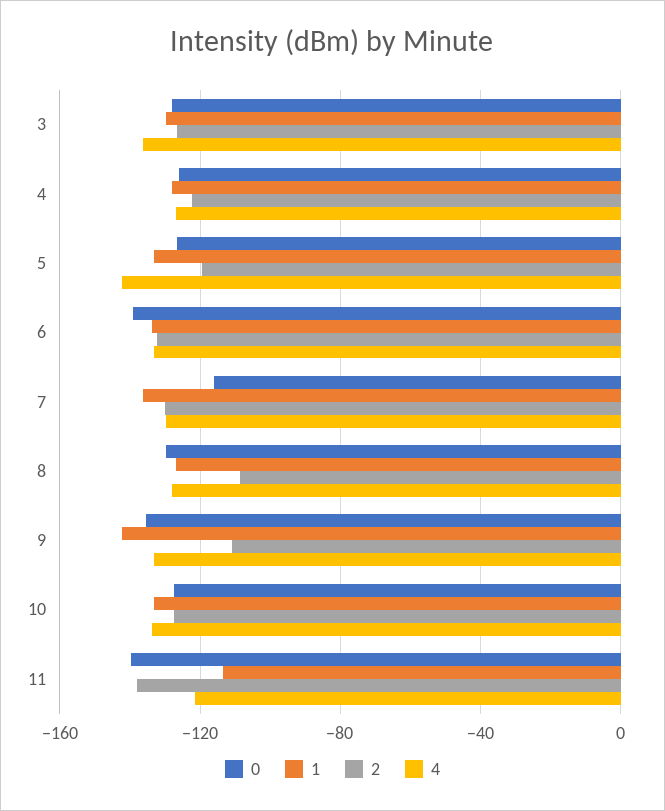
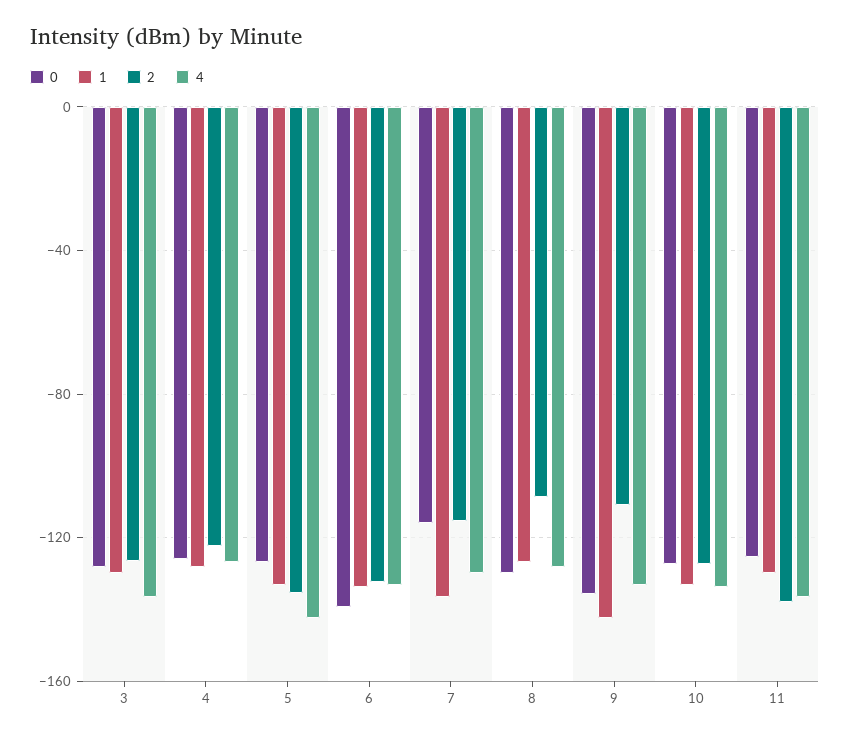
  {
    "0": {
      "3": -130,
      "4": -125,
      "5": -125,
      "6": -140,
      "7": -115,
      "8": -130,
      "9": -135,
      "10": -125,
-     "11": -140
+     "11": -125
    },
    "1": {
      "3": -130,
      "4": -130,
      "5": -135,
      "6": -135,
      "7": -135,
      "8": -125,
      "9": -140,
      "10": -135,
-     "11": -115
+     "11": -130
    },
    "2": {
      "3": -125,
      "4": -120,
-     "5": -120,
+     "5": -135,
      "6": -130,
-     "7": -130,
+     "7": -115,
      "8": -110,
      "9": -110,
      "10": -125,
      "11": -140
    },
    "4": {
      "3": -135,
      "4": -125,
      "5": -140,
      "6": -135,
      "7": -130,
      "8": -130,
      "9": -135,
      "10": -135,
-     "11": -120
+     "11": -135
    }
  }

